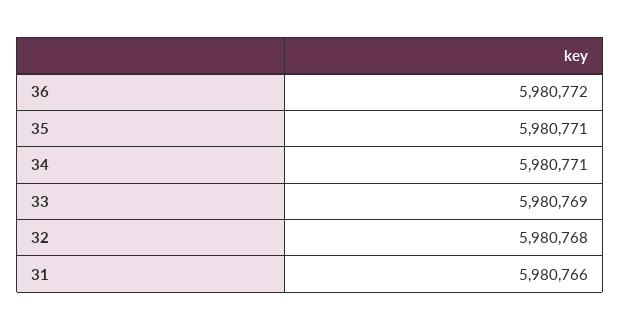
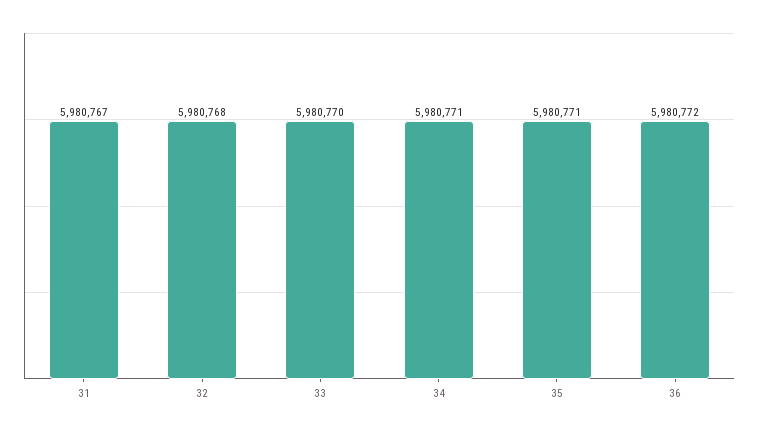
  {
    "36": 5980772,
    "35": 5980771,
    "34": 5980771,
-   "33": 5980769,
+   "33": 5980770,
    "32": 5980768,
-   "31": 5980766
+   "31": 5980767
  }

